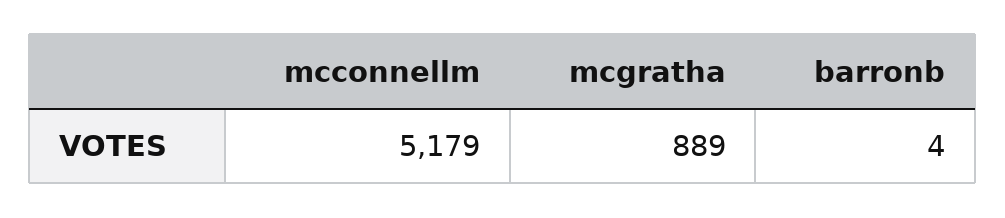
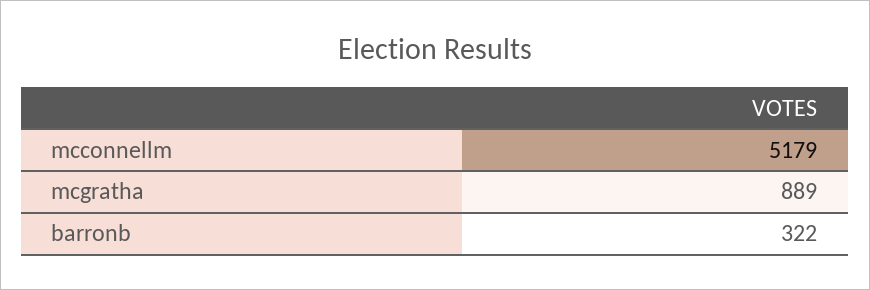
  {
    "mcconnellm": 5179,
    "mcgratha": 889,
-   "barronb": 4
+   "barronb": 322
  }

